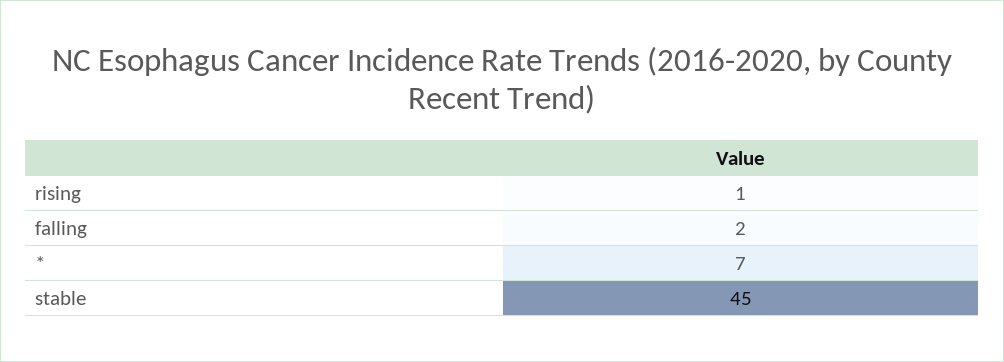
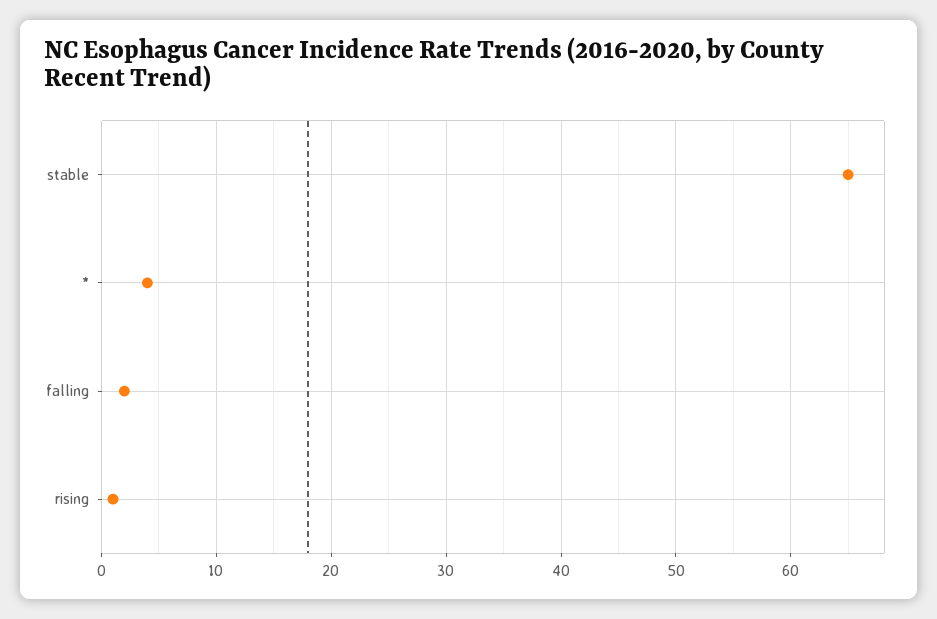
  {
    "rising": 1,
    "falling": 2,
-   "*": 7,
+   "*": 4,
-   "stable": 45
+   "stable": 65
  }

